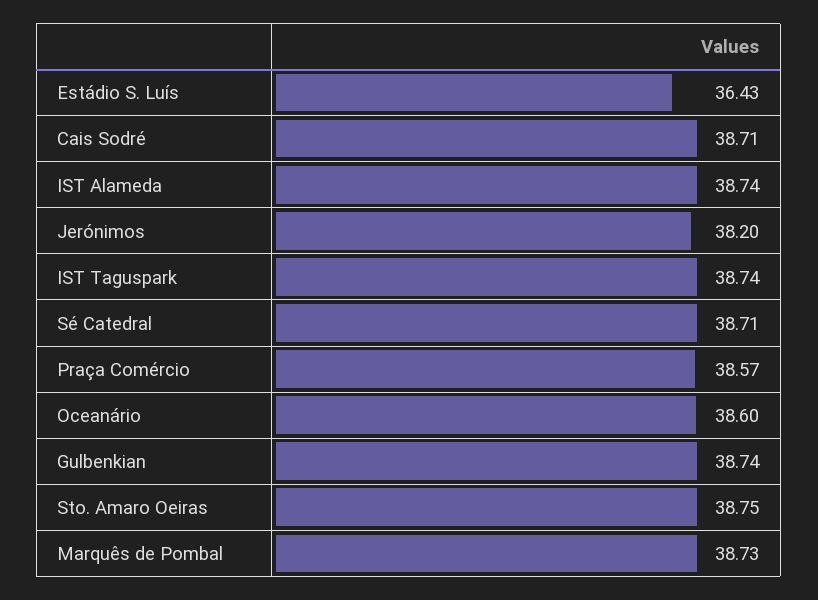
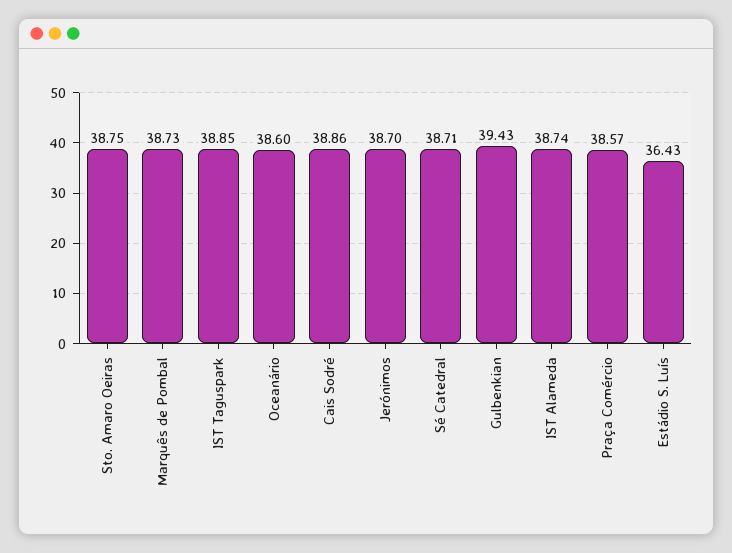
  {
    "Estádio S. Luís": 36.43,
-   "Cais Sodré": 38.71,
+   "Cais Sodré": 38.86,
    "IST Alameda": 38.74,
-   "Jerónimos": 38.2,
+   "Jerónimos": 38.7,
-   "IST Taguspark": 38.74,
+   "IST Taguspark": 38.85,
    "Sé Catedral": 38.71,
    "Praça Comércio": 38.57,
    "Oceanário": 38.6,
-   "Gulbenkian": 38.74,
+   "Gulbenkian": 39.43,
    "Sto. Amaro Oeiras": 38.75,
    "Marquês de Pombal": 38.73
  }

